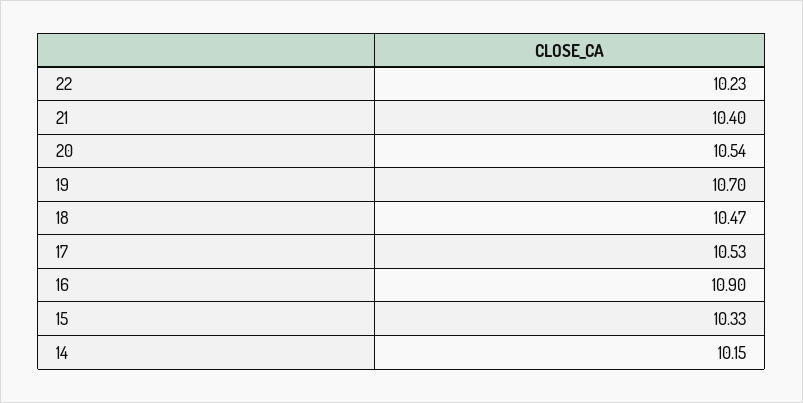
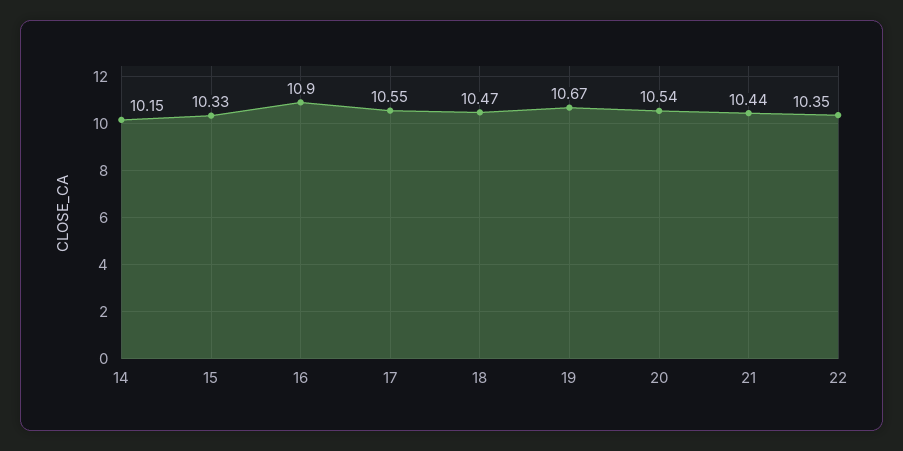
  {
-   "22": 10.23,
+   "22": 10.35,
-   "21": 10.4,
+   "21": 10.44,
    "20": 10.54,
-   "19": 10.7,
+   "19": 10.67,
    "18": 10.47,
-   "17": 10.53,
+   "17": 10.55,
    "16": 10.9,
    "15": 10.33,
    "14": 10.15
  }

